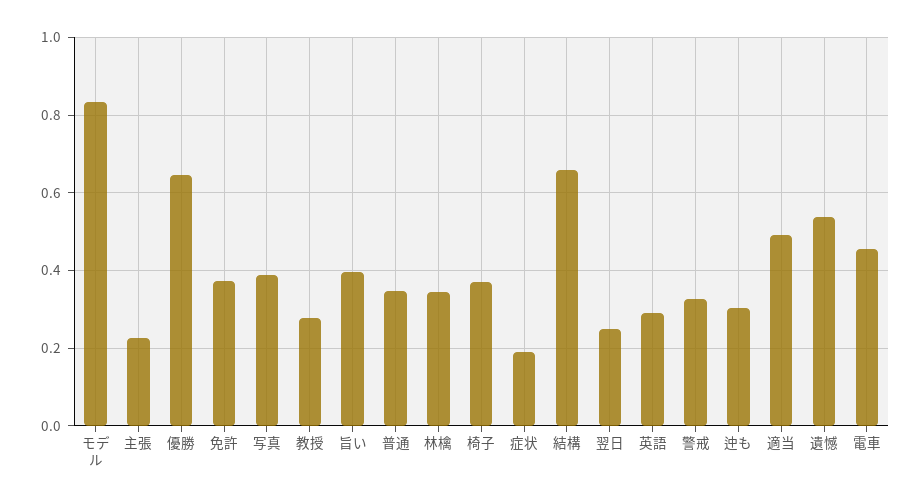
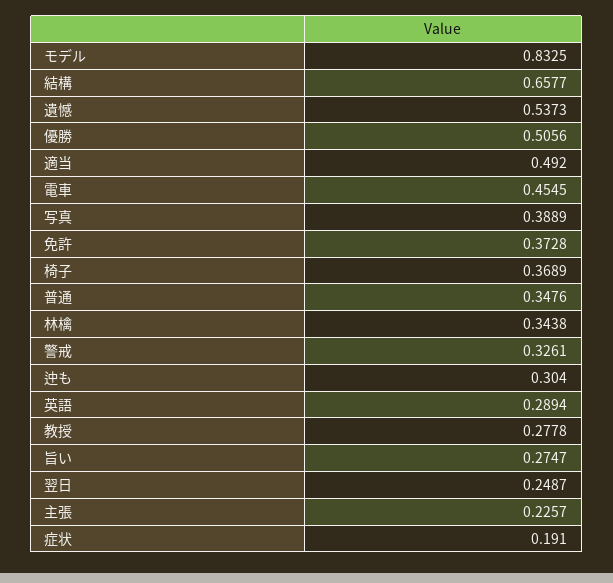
  {
    "モデル": 0.8325,
    "主張": 0.2257,
-   "優勝": 0.64,
+   "優勝": 0.5056,
    "免許": 0.3728,
    "写真": 0.3889,
    "教授": 0.2778,
-   "旨い": 0.4,
+   "旨い": 0.2747,
    "普通": 0.3476,
    "林檎": 0.3438,
    "椅子": 0.3689,
    "症状": 0.191,
    "結構": 0.6577,
    "翌日": 0.2487,
    "英語": 0.2894,
    "警戒": 0.3261,
    "迚も": 0.304,
    "適当": 0.492,
    "遺憾": 0.5373,
    "電車": 0.4545
  }

